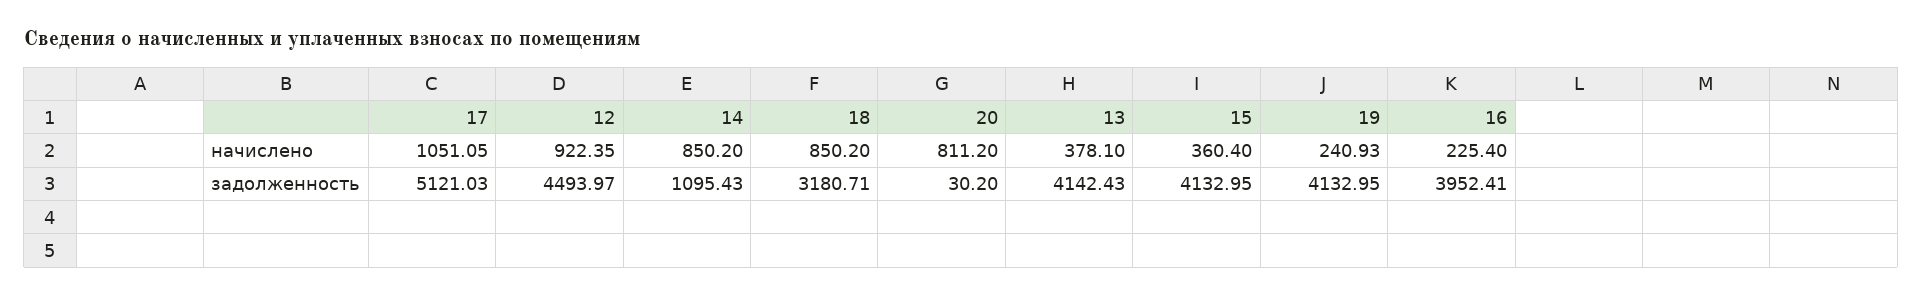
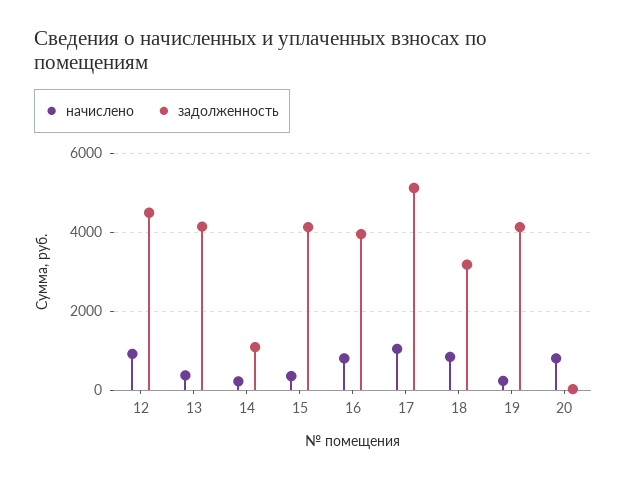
  {
    "начислено": {
      "17": 1051.05,
      "12": 922.35,
-     "14": 850.2,
+     "14": 200,
      "18": 850.2,
      "20": 811.2,
      "13": 378.1,
      "15": 360.4,
      "19": 240.93,
-     "16": 225.4
+     "16": 800
    },
    "задолженность": {
      "17": 5121.03,
      "12": 4493.97,
      "14": 1095.43,
      "18": 3180.71,
      "20": 30.2,
      "13": 4142.43,
      "15": 4132.95,
      "19": 4132.95,
      "16": 3952.41
    }
  }

